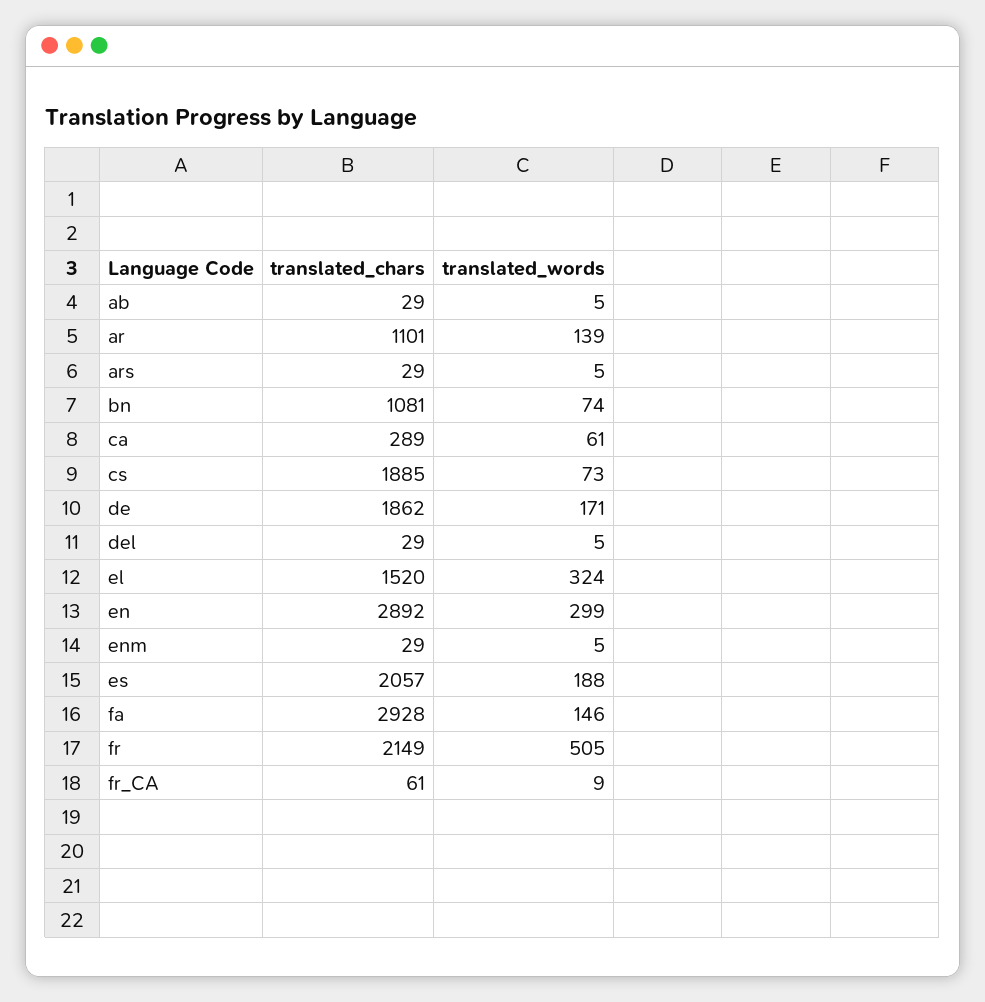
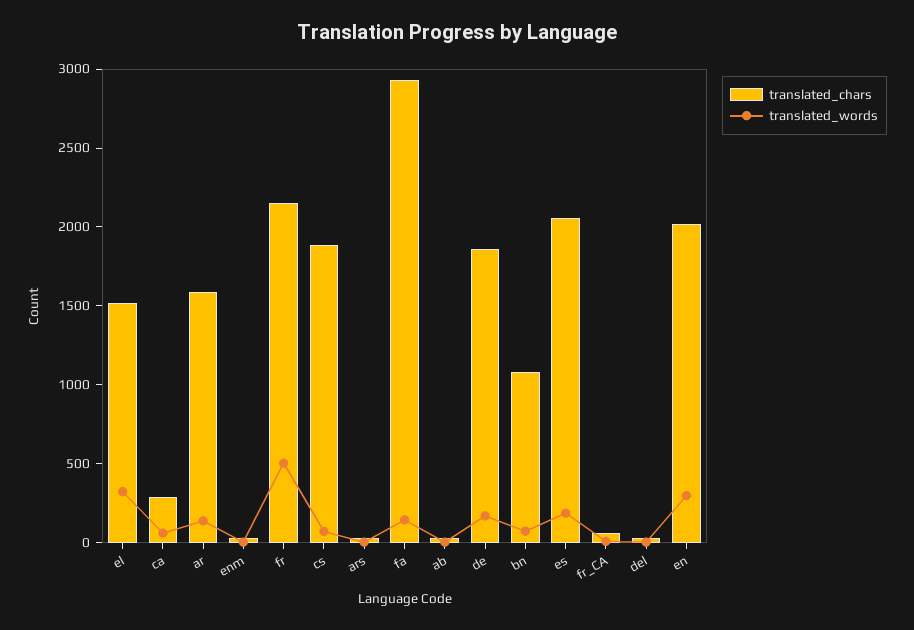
  {
    "translated_chars": {
      "ab": 29,
-     "ar": 1101,
+     "ar": 1600,
      "ars": 29,
      "bn": 1081,
      "ca": 289,
      "cs": 1885,
      "de": 1862,
      "del": 29,
      "el": 1520,
-     "en": 2892,
+     "en": 2000,
      "enm": 29,
      "es": 2057,
      "fa": 2928,
      "fr": 2149,
      "fr_CA": 61
    },
    "translated_words": {
      "ab": 5,
      "ar": 139,
      "ars": 5,
      "bn": 74,
      "ca": 61,
      "cs": 73,
      "de": 171,
      "del": 5,
      "el": 324,
      "en": 299,
      "enm": 5,
      "es": 188,
      "fa": 146,
      "fr": 505,
      "fr_CA": 9
    }
  }

